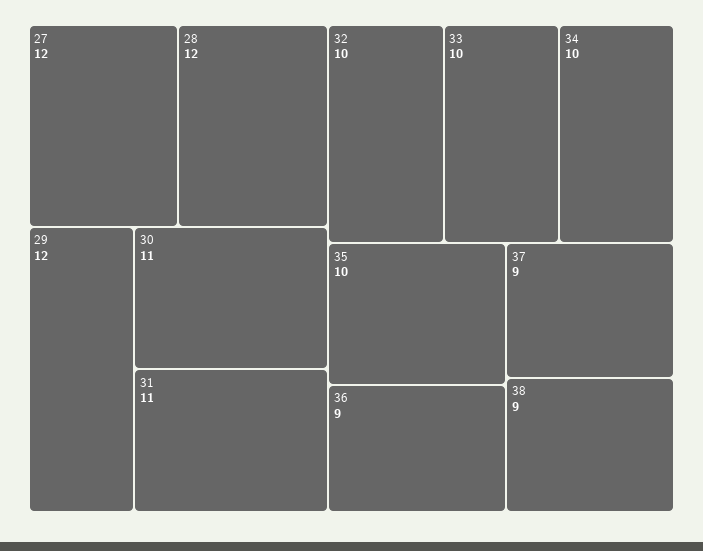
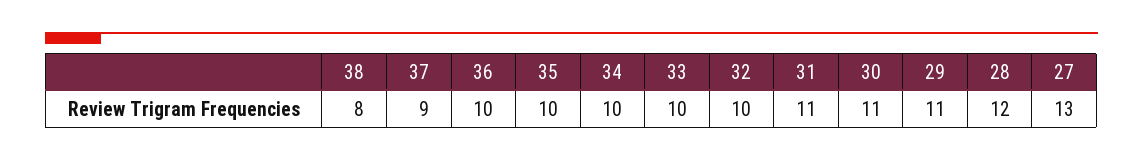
  {
-   "27": 12,
+   "27": 13,
    "28": 12,
-   "29": 12,
+   "29": 11,
    "30": 11,
    "31": 11,
    "32": 10,
    "33": 10,
    "34": 10,
    "35": 10,
-   "36": 9,
+   "36": 10,
    "37": 9,
-   "38": 9
+   "38": 8
  }

